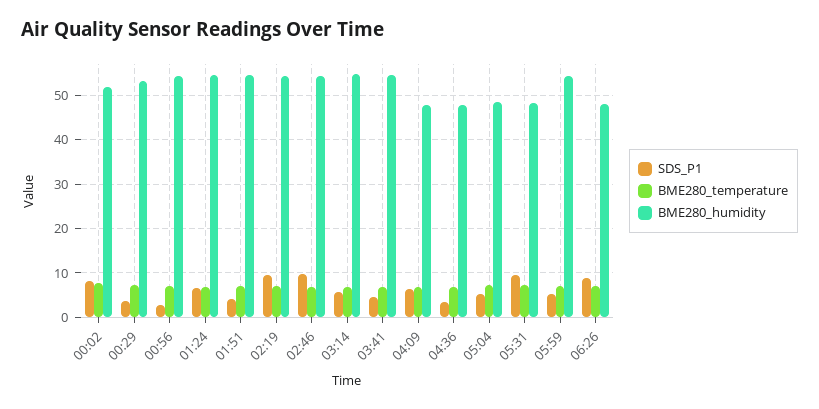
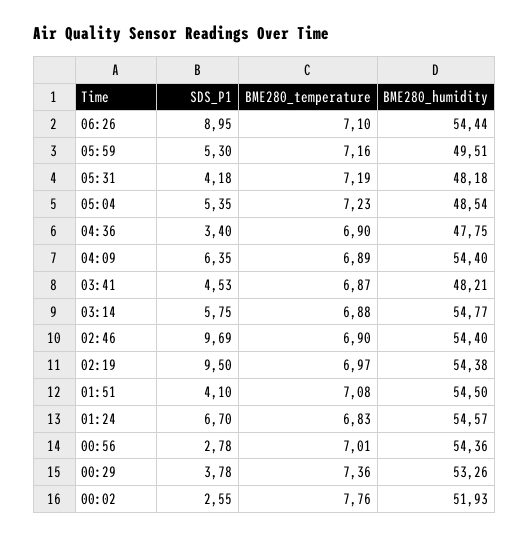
  {
    "SDS_P1": {
-     "00:02": 8,
+     "00:02": 2.55,
      "00:29": 3.78,
      "00:56": 2.78,
      "01:24": 6.7,
      "01:51": 4.1,
      "02:19": 9.5,
      "02:46": 9.69,
      "03:14": 5.75,
      "03:41": 4.53,
      "04:09": 6.35,
      "04:36": 3.4,
      "05:04": 5.35,
-     "05:31": 10,
+     "05:31": 4.18,
      "05:59": 5.3,
      "06:26": 8.95
    },
    "BME280_temperature": {
      "00:02": 7.76,
      "00:29": 7.36,
      "00:56": 7.01,
      "01:24": 6.83,
      "01:51": 7.08,
      "02:19": 6.97,
      "02:46": 6.9,
      "03:14": 6.88,
      "03:41": 6.87,
      "04:09": 6.89,
      "04:36": 6.9,
      "05:04": 7.23,
      "05:31": 7.19,
      "05:59": 7.16,
      "06:26": 7.1
    },
    "BME280_humidity": {
      "00:02": 51.93,
      "00:29": 53.26,
      "00:56": 54.36,
      "01:24": 54.57,
      "01:51": 54.5,
      "02:19": 54.38,
      "02:46": 54.4,
      "03:14": 54.77,
-     "03:41": 54,
+     "03:41": 48.21,
-     "04:09": 48,
+     "04:09": 54.4,
      "04:36": 47.75,
      "05:04": 48.54,
      "05:31": 48.18,
-     "05:59": 54,
+     "05:59": 49.51,
-     "06:26": 48
+     "06:26": 54.44
    }
  }

